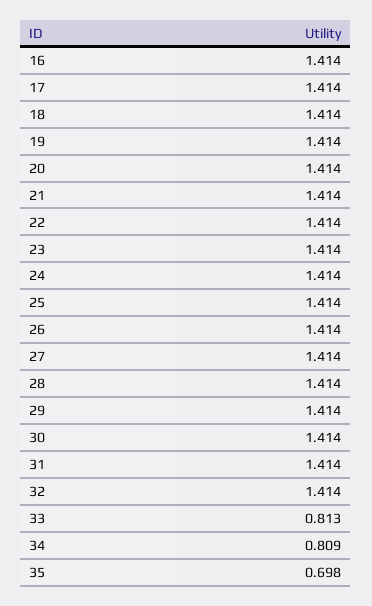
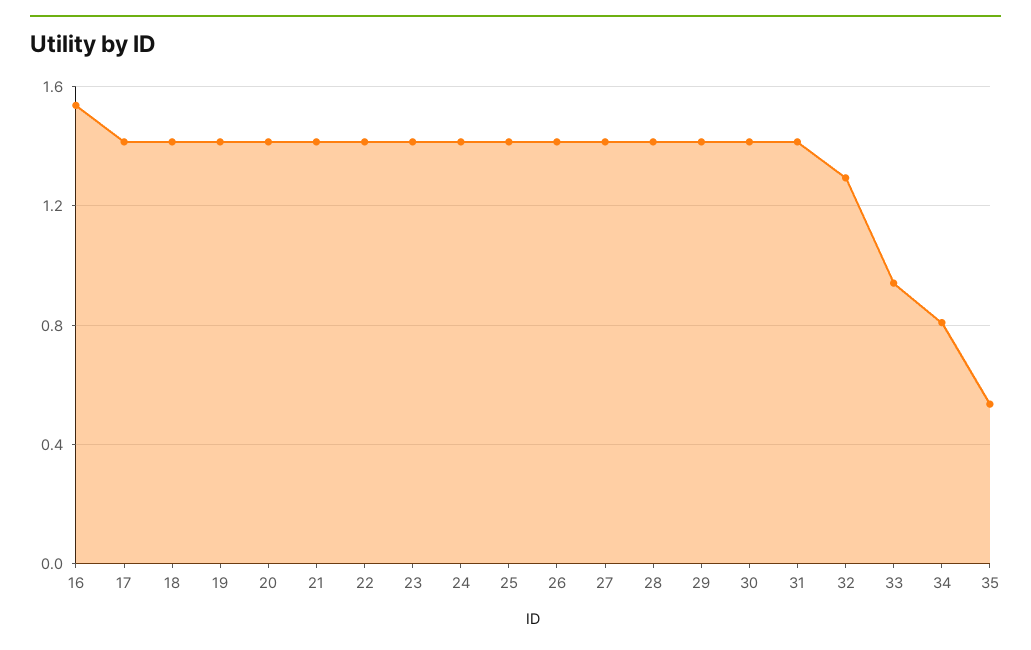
  {
-   "16": 1.414,
+   "16": 1.55,
    "17": 1.414,
    "18": 1.414,
    "19": 1.414,
    "20": 1.414,
    "21": 1.414,
    "22": 1.414,
    "23": 1.414,
    "24": 1.414,
    "25": 1.414,
    "26": 1.414,
    "27": 1.414,
    "28": 1.414,
    "29": 1.414,
    "30": 1.414,
    "31": 1.414,
-   "32": 1.414,
+   "32": 1.3,
-   "33": 0.813,
+   "33": 0.95,
    "34": 0.809,
-   "35": 0.698
+   "35": 0.55
  }

